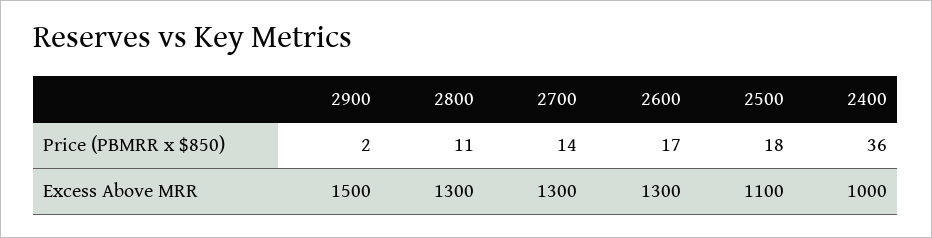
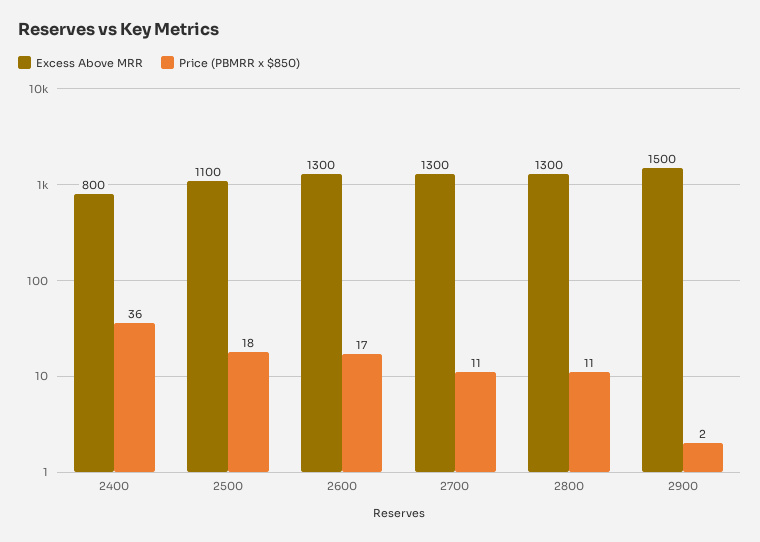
  {
    "Price (PBMRR x $850)": {
      "2900": 2,
      "2800": 11,
-     "2700": 14,
+     "2700": 11,
      "2600": 17,
      "2500": 18,
      "2400": 36
    },
    "Excess Above MRR": {
      "2900": 1500,
      "2800": 1300,
      "2700": 1300,
      "2600": 1300,
      "2500": 1100,
-     "2400": 1000
+     "2400": 800
    }
  }

